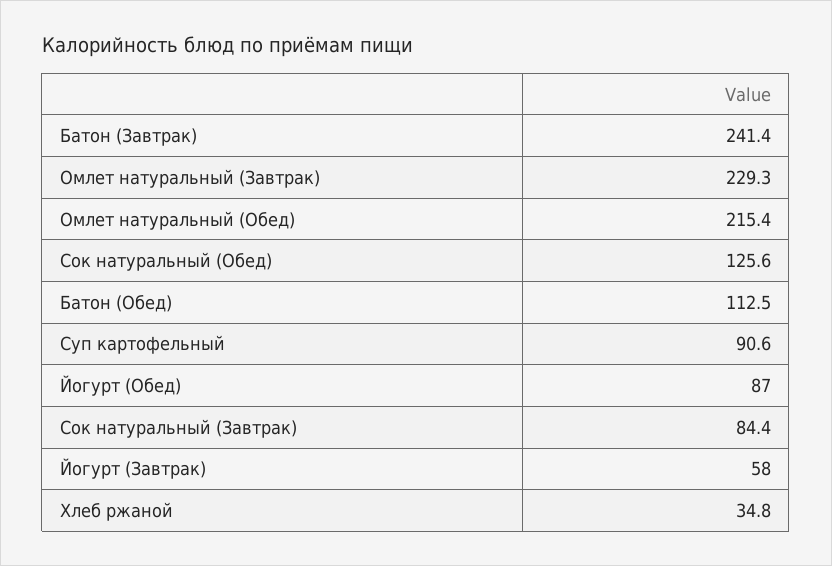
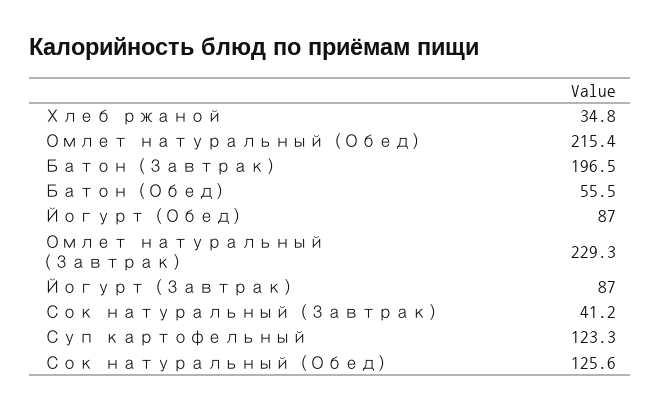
  {
-   "Батон (Завтрак)": 241.4,
+   "Батон (Завтрак)": 196.5,
    "Омлет натуральный (Завтрак)": 229.3,
    "Омлет натуральный (Обед)": 215.4,
    "Сок натуральный (Обед)": 125.6,
-   "Батон (Обед)": 112.5,
+   "Батон (Обед)": 55.5,
-   "Суп картофельный": 90.6,
+   "Суп картофельный": 123.3,
    "Йогурт (Обед)": 87,
-   "Сок натуральный (Завтрак)": 84.4,
+   "Сок натуральный (Завтрак)": 41.2,
-   "Йогурт (Завтрак)": 58,
+   "Йогурт (Завтрак)": 87,
    "Хлеб ржаной": 34.8
  }

